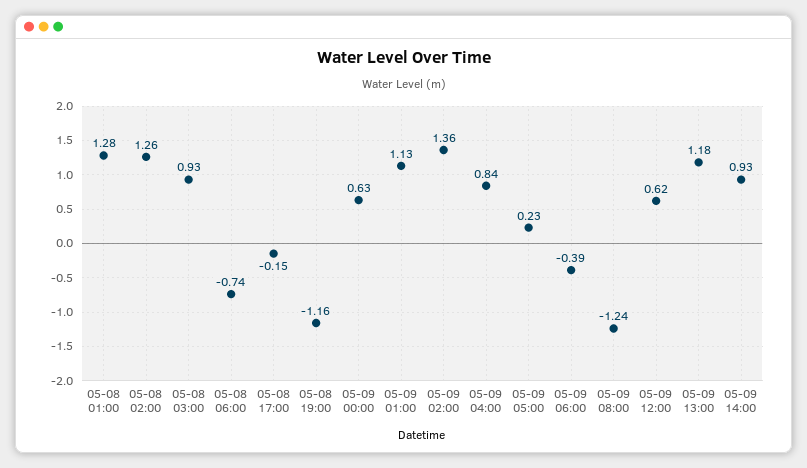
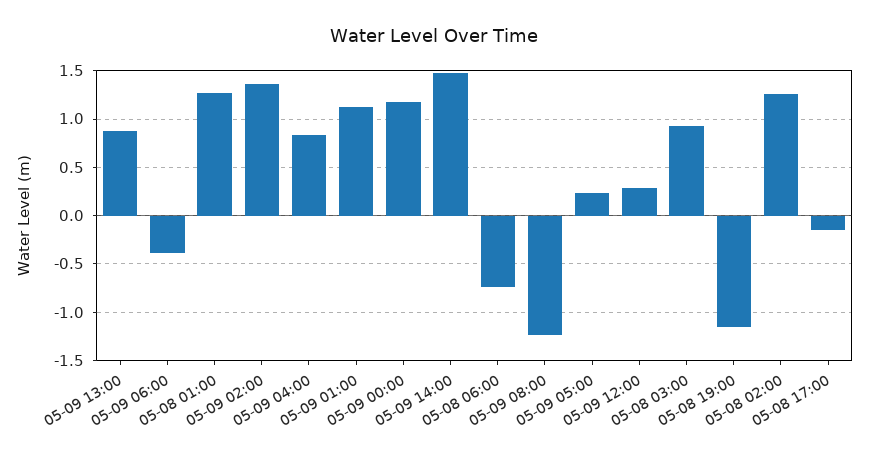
  {
    "05-08 01:00": 1.28,
    "05-08 02:00": 1.26,
    "05-08 03:00": 0.93,
    "05-08 06:00": -0.74,
    "05-08 17:00": -0.15,
    "05-08 19:00": -1.16,
-   "05-09 00:00": 0.63,
+   "05-09 00:00": 1.2,
    "05-09 01:00": 1.13,
    "05-09 02:00": 1.36,
    "05-09 04:00": 0.84,
    "05-09 05:00": 0.23,
    "05-09 06:00": -0.39,
    "05-09 08:00": -1.24,
-   "05-09 12:00": 0.62,
+   "05-09 12:00": 0.3,
-   "05-09 13:00": 1.18,
+   "05-09 13:00": 0.9,
-   "05-09 14:00": 0.93
+   "05-09 14:00": 1.5
  }

